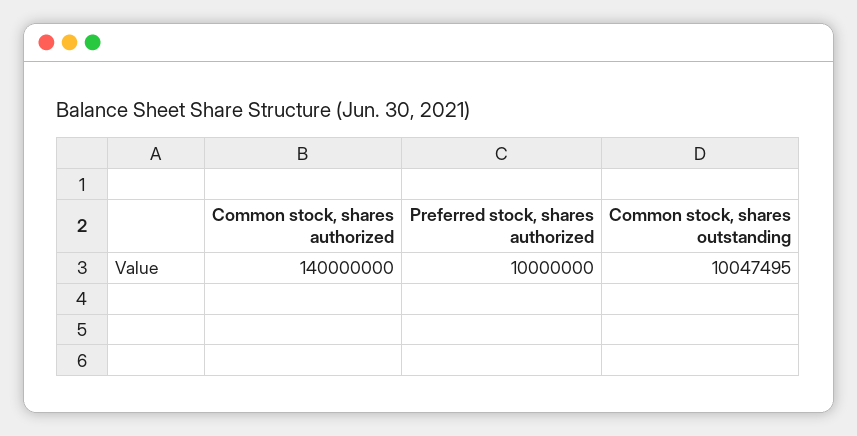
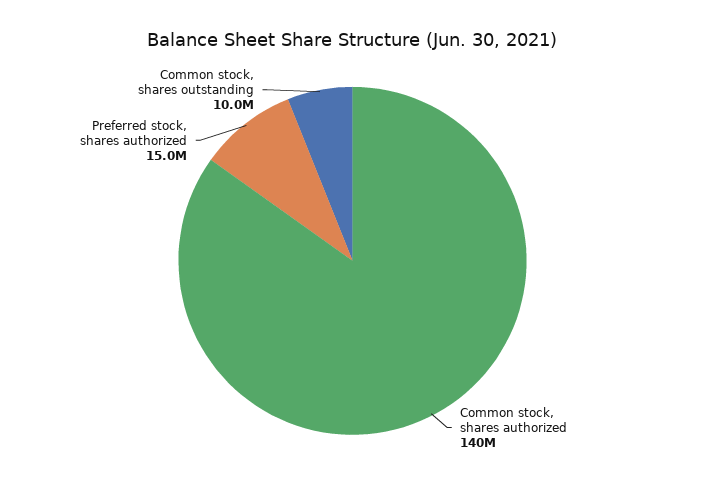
  {
    "Common stock, shares authorized": 140000000,
-   "Preferred stock, shares authorized": 10000000,
+   "Preferred stock, shares authorized": 15000000,
    "Common stock, shares outstanding": 10047495
  }

